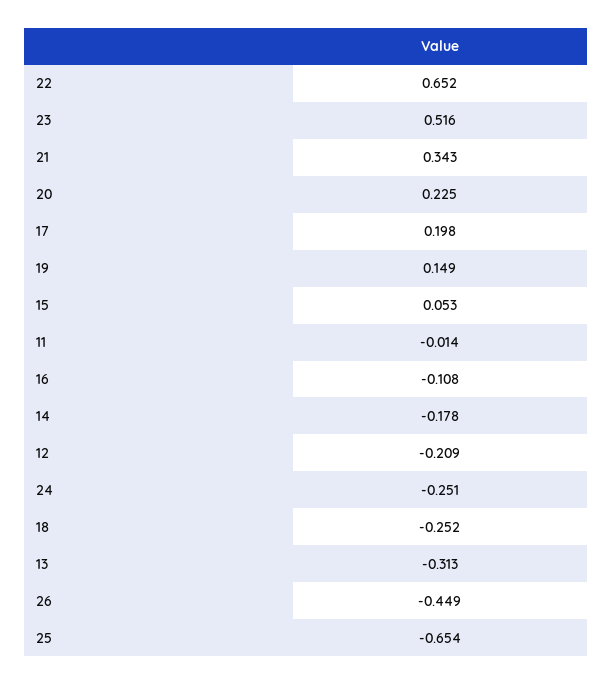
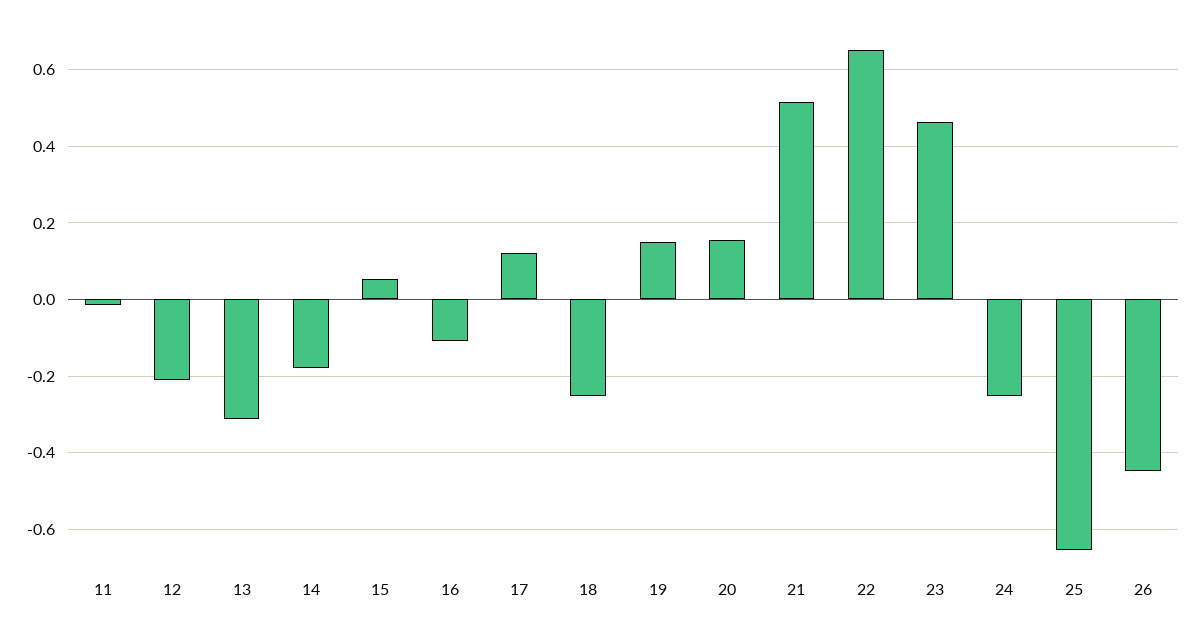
  {
    "22": 0.652,
-   "23": 0.516,
+   "23": 0.46,
-   "21": 0.343,
+   "21": 0.52,
-   "20": 0.225,
+   "20": 0.16,
-   "17": 0.198,
+   "17": 0.12,
    "19": 0.149,
    "15": 0.053,
    "11": -0.014,
    "16": -0.108,
    "14": -0.178,
    "12": -0.209,
    "24": -0.251,
    "18": -0.252,
    "13": -0.313,
    "26": -0.449,
    "25": -0.654
  }

